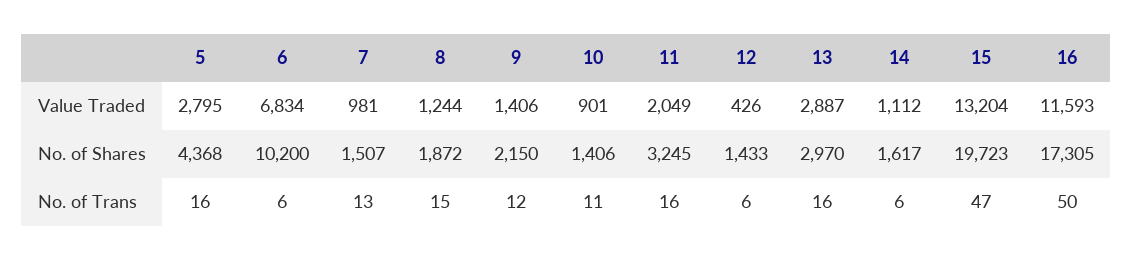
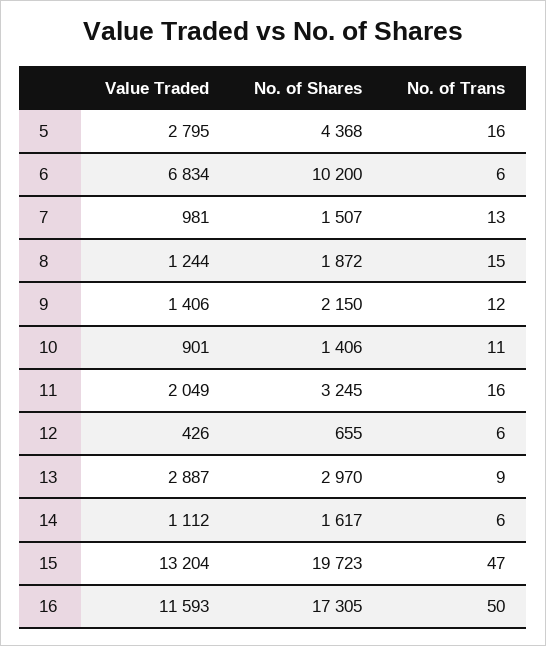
  {
    "5": {
      "Value Traded": 2795,
      "No. of Shares": 4368,
      "No. of Trans": 16
    },
    "6": {
      "Value Traded": 6834,
      "No. of Shares": 10200,
      "No. of Trans": 6
    },
    "7": {
      "Value Traded": 981,
      "No. of Shares": 1507,
      "No. of Trans": 13
    },
    "8": {
      "Value Traded": 1244,
      "No. of Shares": 1872,
      "No. of Trans": 15
    },
    "9": {
      "Value Traded": 1406,
      "No. of Shares": 2150,
      "No. of Trans": 12
    },
    "10": {
      "Value Traded": 901,
      "No. of Shares": 1406,
      "No. of Trans": 11
    },
    "11": {
      "Value Traded": 2049,
      "No. of Shares": 3245,
      "No. of Trans": 16
    },
    "12": {
      "Value Traded": 426,
-     "No. of Shares": 1433,
+     "No. of Shares": 655,
      "No. of Trans": 6
    },
    "13": {
      "Value Traded": 2887,
      "No. of Shares": 2970,
-     "No. of Trans": 16
+     "No. of Trans": 9
    },
    "14": {
      "Value Traded": 1112,
      "No. of Shares": 1617,
      "No. of Trans": 6
    },
    "15": {
      "Value Traded": 13204,
      "No. of Shares": 19723,
      "No. of Trans": 47
    },
    "16": {
      "Value Traded": 11593,
      "No. of Shares": 17305,
      "No. of Trans": 50
    }
  }

